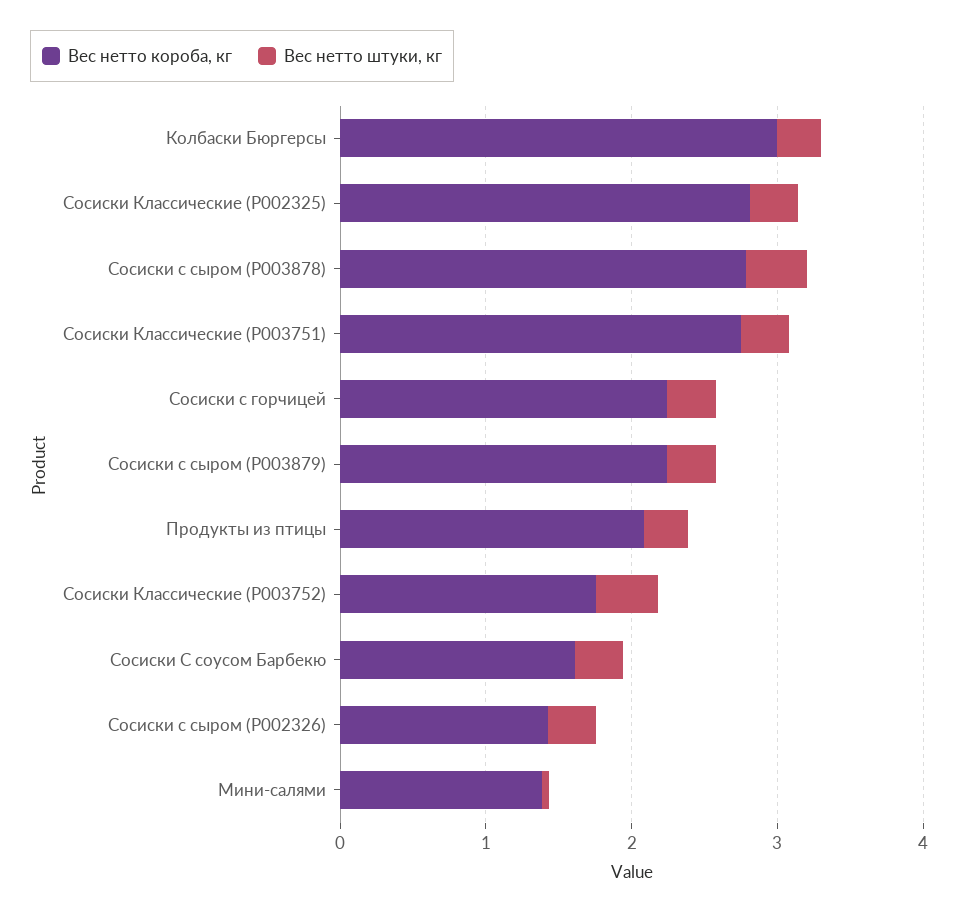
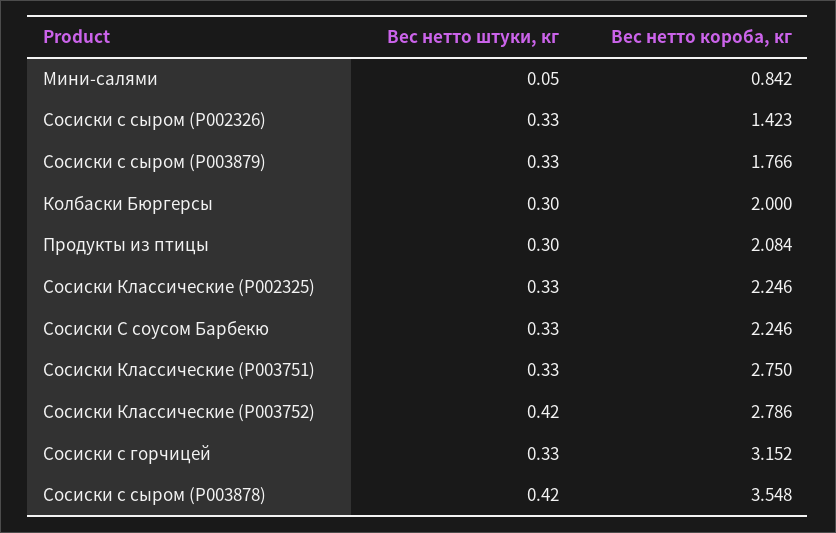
  {
    "Вес нетто короба, кг": {
-     "Колбаски Бюргерсы": 3,
+     "Колбаски Бюргерсы": 2,
-     "Сосиски Классические (P002325)": 2.8,
+     "Сосиски Классические (P002325)": 2.246,
-     "Сосиски с сыром (P003878)": 2.8,
+     "Сосиски с сыром (P003878)": 3.548,
      "Сосиски Классические (P003751)": 2.75,
-     "Сосиски с горчицей": 2.2,
+     "Сосиски с горчицей": 3.152,
-     "Сосиски с сыром (P003879)": 2.2,
+     "Сосиски с сыром (P003879)": 1.766,
      "Продукты из птицы": 2.084,
-     "Сосиски Классические (P003752)": 1.8,
+     "Сосиски Классические (P003752)": 2.786,
-     "Сосиски С соусом Барбекю": 1.6,
+     "Сосиски С соусом Барбекю": 2.246,
      "Сосиски с сыром (P002326)": 1.423,
-     "Мини-салями": 1.4
+     "Мини-салями": 0.842
    },
    "Вес нетто штуки, кг": {
      "Колбаски Бюргерсы": 0.3,
      "Сосиски Классические (P002325)": 0.33,
      "Сосиски с сыром (P003878)": 0.42,
      "Сосиски Классические (P003751)": 0.33,
      "Сосиски с горчицей": 0.33,
      "Сосиски с сыром (P003879)": 0.33,
      "Продукты из птицы": 0.3,
      "Сосиски Классические (P003752)": 0.42,
      "Сосиски С соусом Барбекю": 0.33,
      "Сосиски с сыром (P002326)": 0.33,
      "Мини-салями": 0.05
    }
  }

